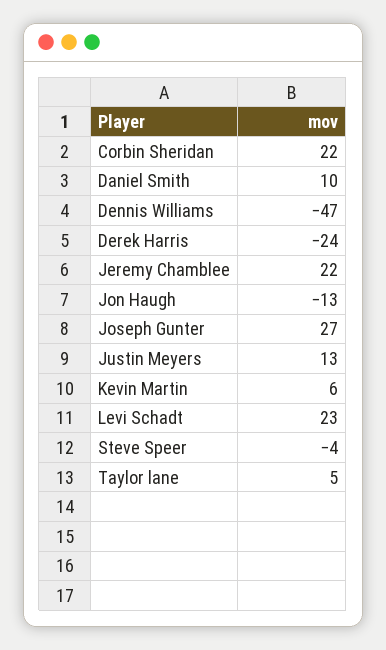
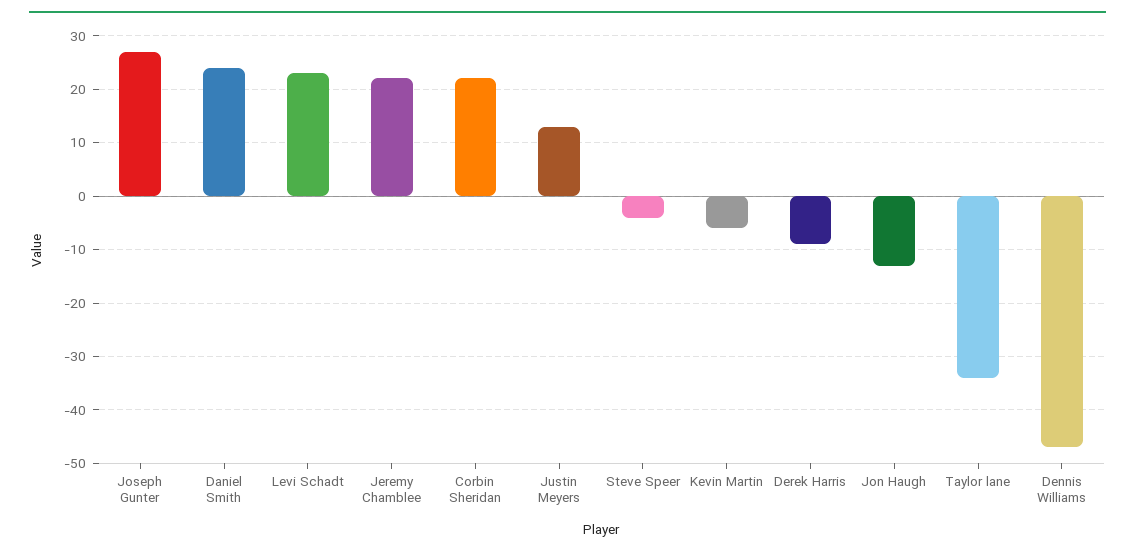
  {
    "Corbin Sheridan": 22,
-   "Daniel Smith": 10,
+   "Daniel Smith": 25,
    "Dennis Williams": -47,
-   "Derek Harris": -24,
+   "Derek Harris": -10,
    "Jeremy Chamblee": 22,
    "Jon Haugh": -13,
    "Joseph Gunter": 27,
    "Justin Meyers": 13,
-   "Kevin Martin": 6,
+   "Kevin Martin": -5,
    "Levi Schadt": 23,
    "Steve Speer": -4,
-   "Taylor lane": 5
+   "Taylor lane": -35
  }

